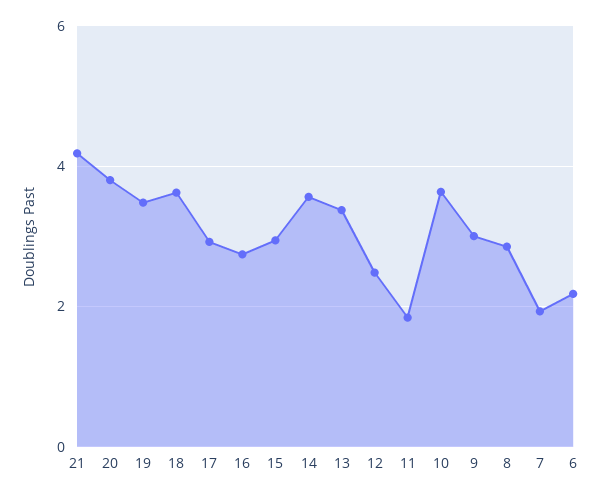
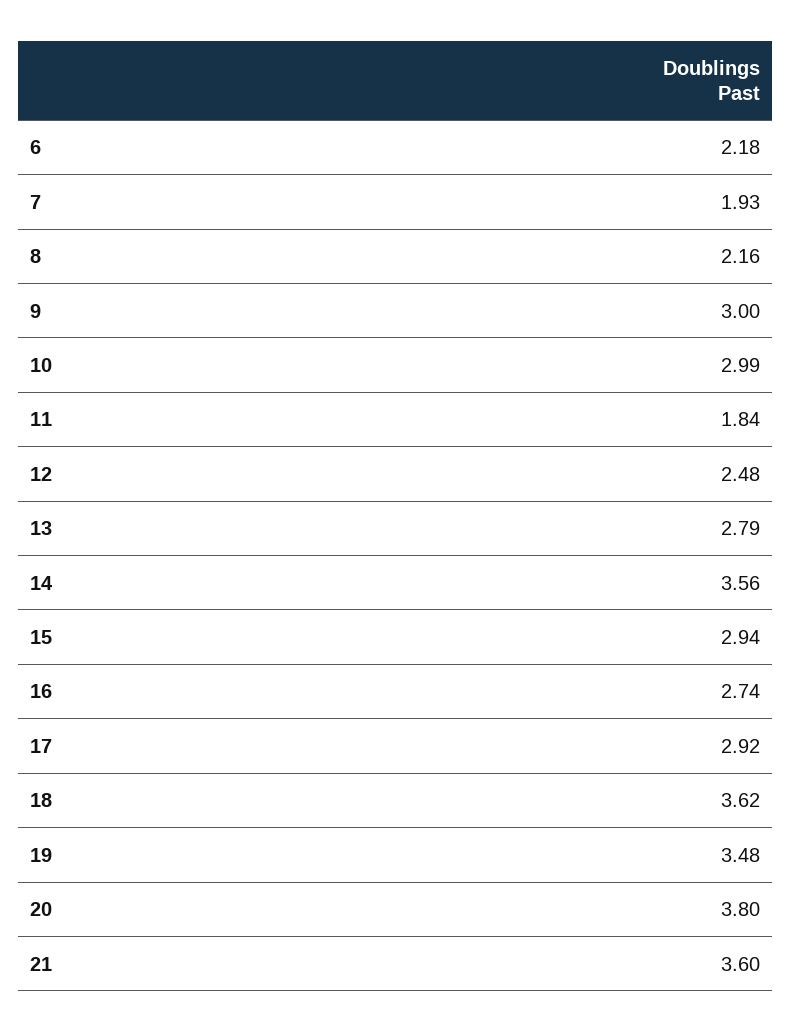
  {
-   "21": 4.2,
+   "21": 3.6,
    "20": 3.8,
    "19": 3.48,
    "18": 3.62,
    "17": 2.92,
    "16": 2.74,
    "15": 2.94,
    "14": 3.56,
-   "13": 3.4,
+   "13": 2.79,
    "12": 2.48,
    "11": 1.84,
-   "10": 3.6,
+   "10": 2.99,
    "9": 3,
-   "8": 2.8,
+   "8": 2.16,
    "7": 1.93,
    "6": 2.18
  }

